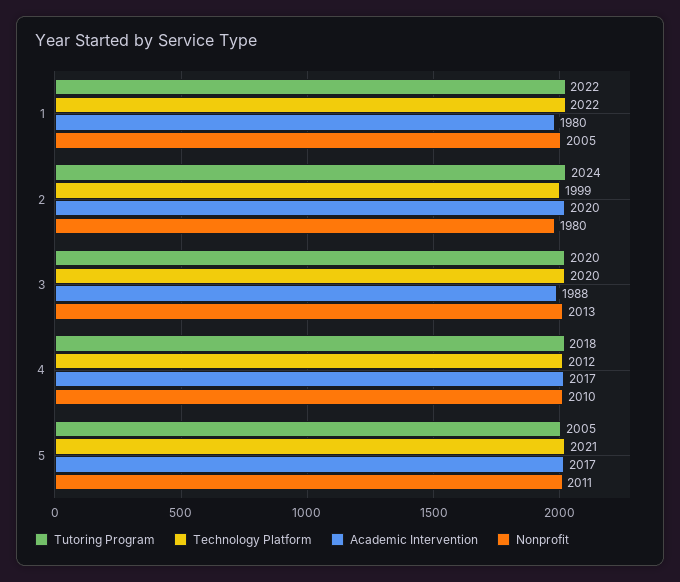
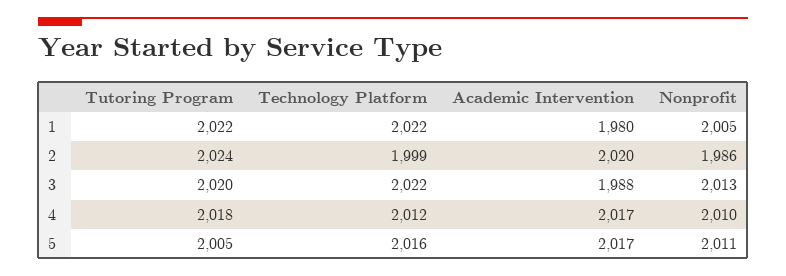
  {
    "Tutoring Program": {
      "1": 2022,
      "2": 2024,
      "3": 2020,
      "4": 2018,
      "5": 2005
    },
    "Technology Platform": {
      "1": 2022,
      "2": 1999,
-     "3": 2020,
+     "3": 2022,
      "4": 2012,
-     "5": 2021
+     "5": 2016
    },
    "Academic Intervention": {
      "1": 1980,
      "2": 2020,
      "3": 1988,
      "4": 2017,
      "5": 2017
    },
    "Nonprofit": {
      "1": 2005,
-     "2": 1980,
+     "2": 1986,
      "3": 2013,
      "4": 2010,
      "5": 2011
    }
  }

